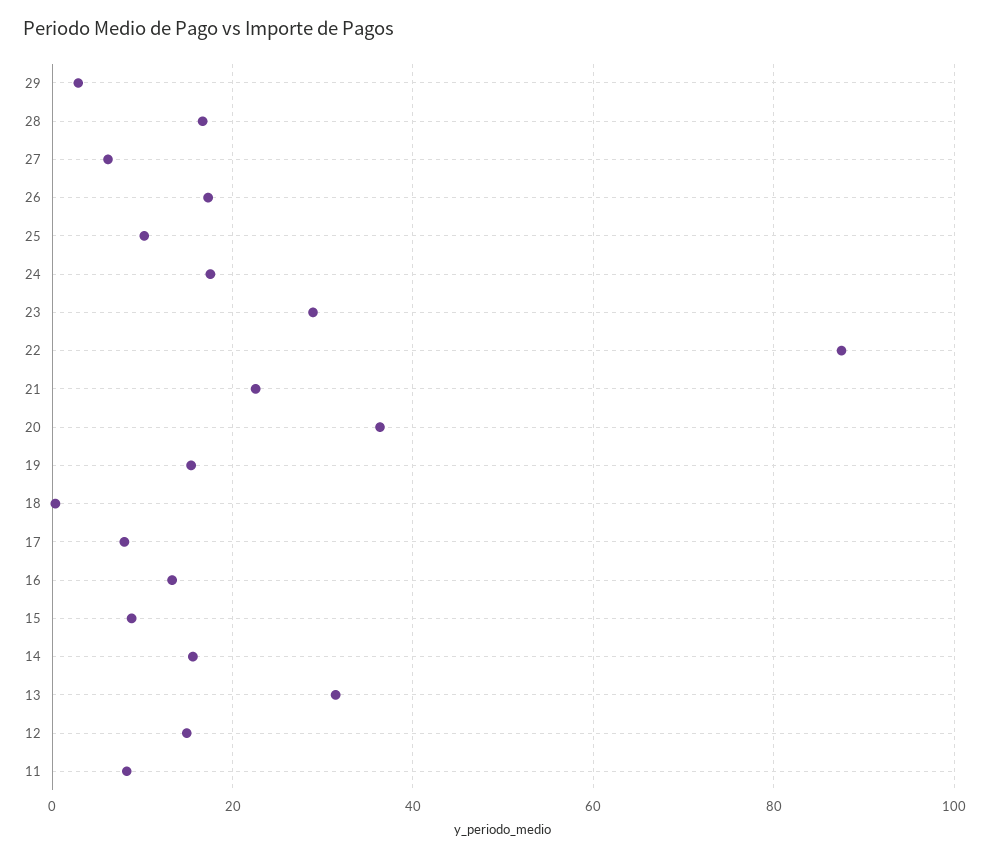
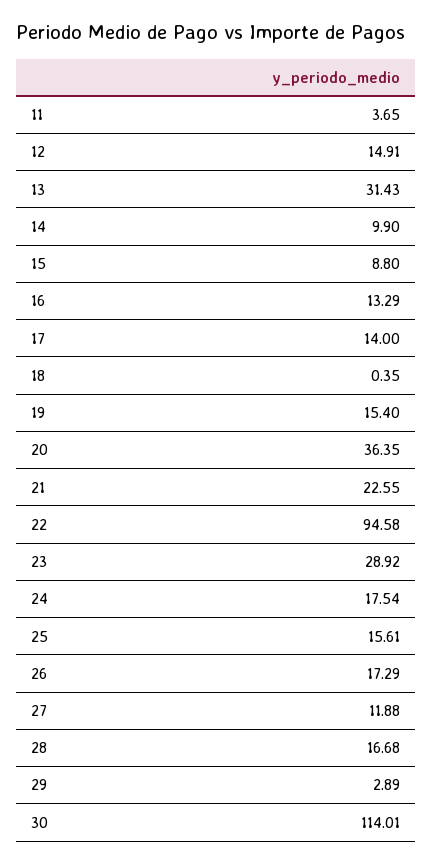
  {
    "29": 2.89,
    "28": 16.68,
-   "27": 6,
+   "27": 11.88,
    "26": 17.29,
-   "25": 10,
+   "25": 15.61,
    "24": 17.54,
    "23": 28.92,
-   "22": 88,
+   "22": 94.58,
    "21": 22.55,
    "20": 36.35,
    "19": 15.4,
    "18": 0.35,
-   "17": 8,
+   "17": 14,
    "16": 13.29,
    "15": 8.8,
-   "14": 16,
+   "14": 9.9,
    "13": 31.43,
    "12": 14.91,
-   "11": 8
+   "11": 3.65,
+   "30": 114.01
  }

